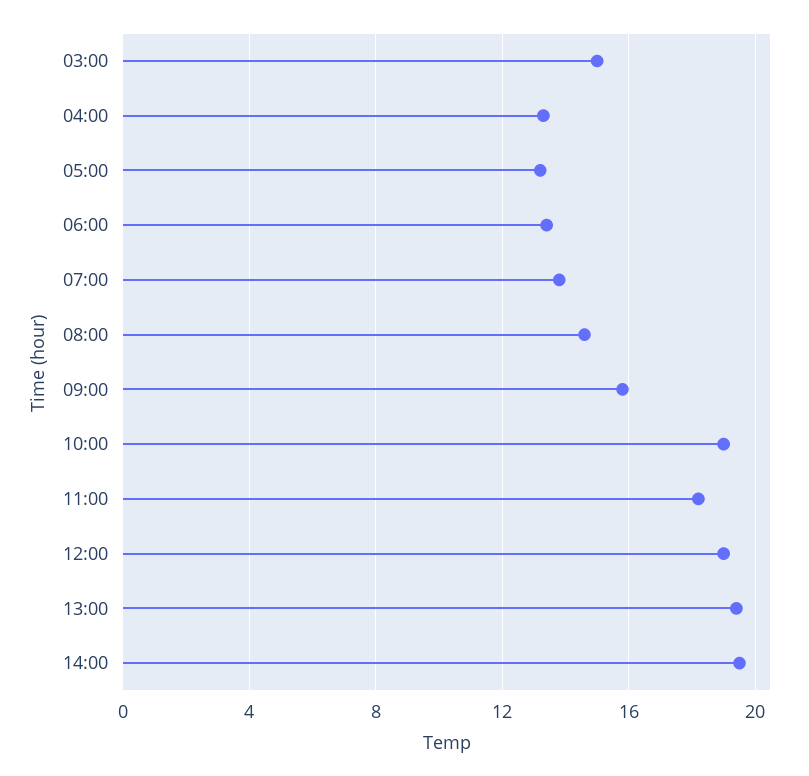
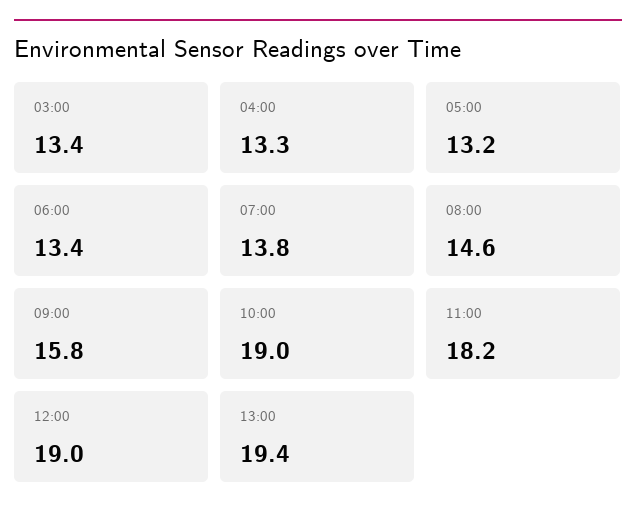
  {
-   "03:00": 15,
+   "03:00": 13.4,
    "04:00": 13.3,
    "05:00": 13.2,
    "06:00": 13.4,
    "07:00": 13.8,
    "08:00": 14.6,
    "09:00": 15.8,
    "10:00": 19,
    "11:00": 18.2,
    "12:00": 19,
-   "13:00": 19.4,
+   "13:00": 19.4
-   "14:00": 19.5
  }

